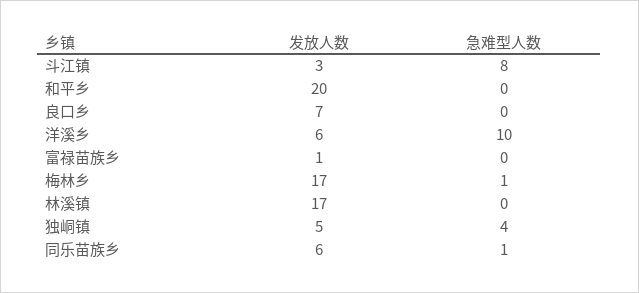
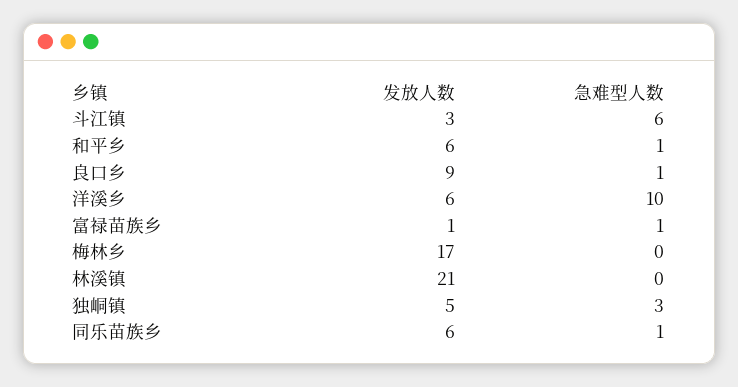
  {
    "发放人数": {
      "斗江镇": 3,
-     "和平乡": 20,
+     "和平乡": 6,
-     "良口乡": 7,
+     "良口乡": 9,
      "洋溪乡": 6,
      "富禄苗族乡": 1,
      "梅林乡": 17,
-     "林溪镇": 17,
+     "林溪镇": 21,
      "独峒镇": 5,
      "同乐苗族乡": 6
    },
    "急难型人数": {
-     "斗江镇": 8,
+     "斗江镇": 6,
-     "和平乡": 0,
+     "和平乡": 1,
-     "良口乡": 0,
+     "良口乡": 1,
      "洋溪乡": 10,
-     "富禄苗族乡": 0,
+     "富禄苗族乡": 1,
-     "梅林乡": 1,
+     "梅林乡": 0,
      "林溪镇": 0,
-     "独峒镇": 4,
+     "独峒镇": 3,
      "同乐苗族乡": 1
    }
  }

